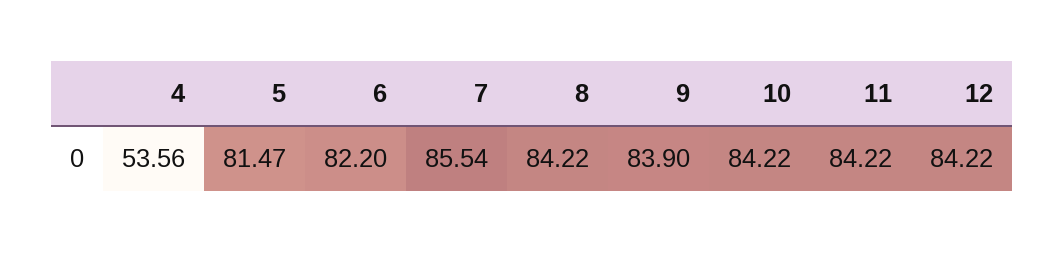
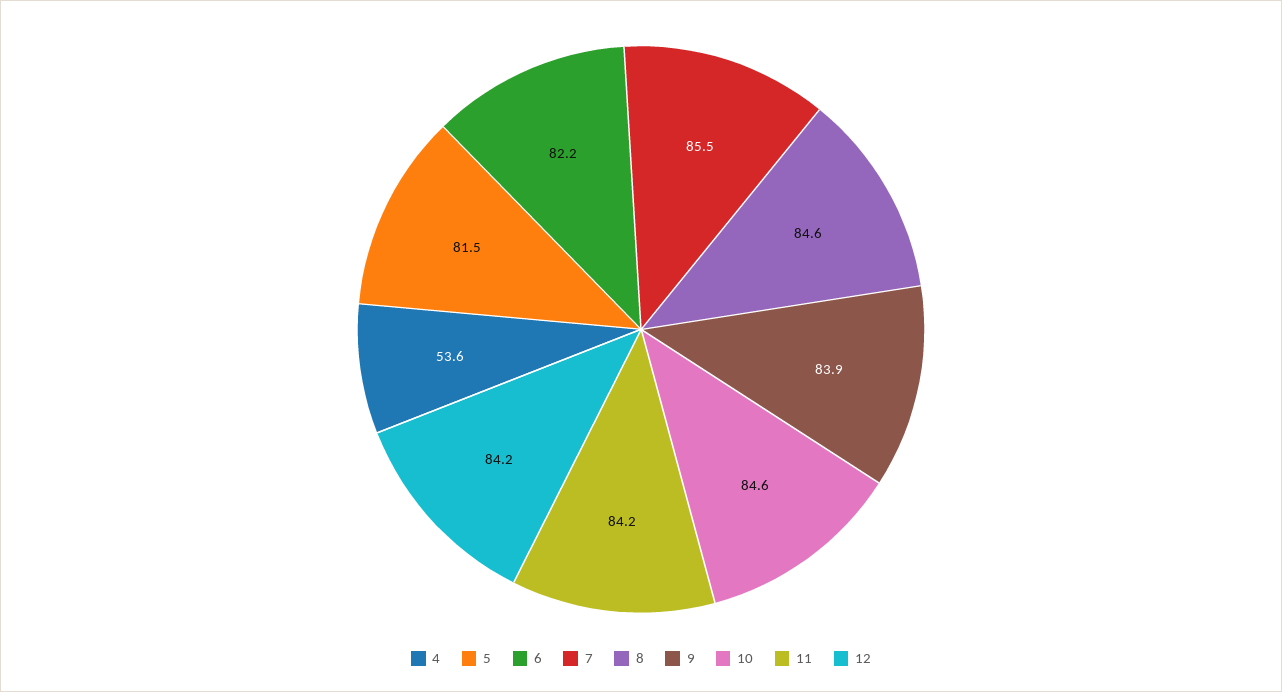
  {
    "4": 53.56,
    "5": 81.47,
    "6": 82.2,
    "7": 85.54,
-   "8": 84.22,
+   "8": 84.6,
    "9": 83.9,
-   "10": 84.22,
+   "10": 84.6,
    "11": 84.22,
    "12": 84.22
  }

